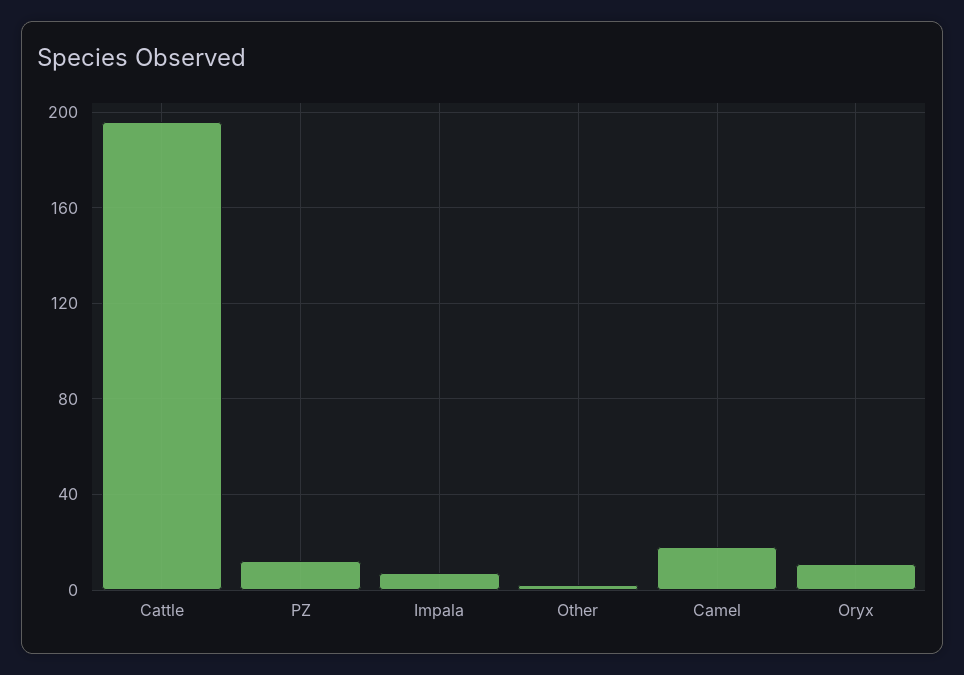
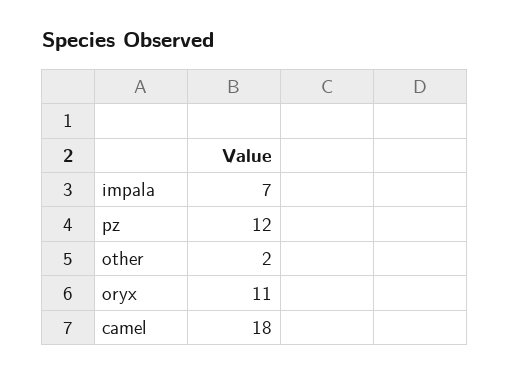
  {
-   "Cattle": 195,
    "PZ": 12,
    "Impala": 7,
    "Other": 2,
    "Camel": 18,
    "Oryx": 11
  }

